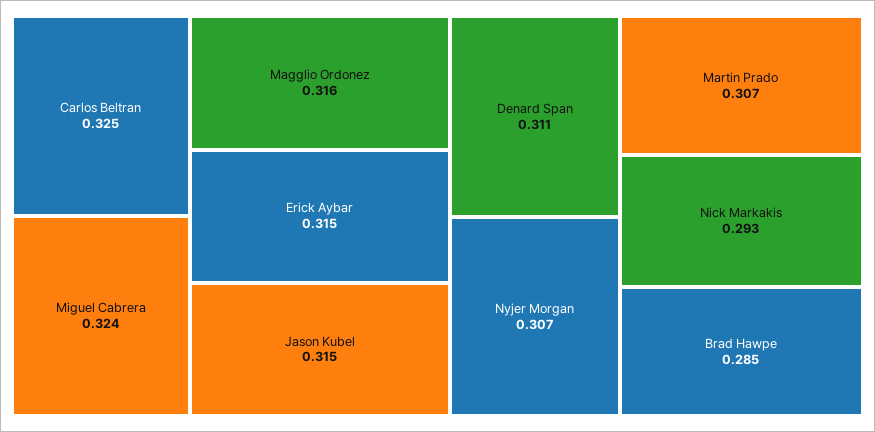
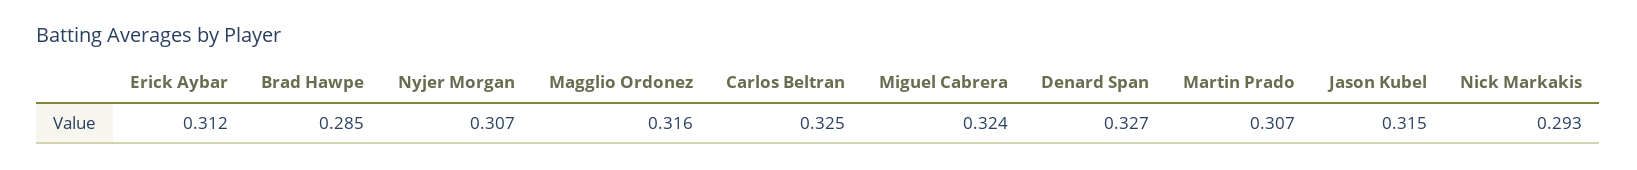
  {
    "Carlos Beltran": 0.325,
    "Miguel Cabrera": 0.324,
    "Magglio Ordonez": 0.316,
-   "Erick Aybar": 0.315,
+   "Erick Aybar": 0.312,
    "Jason Kubel": 0.315,
-   "Denard Span": 0.311,
+   "Denard Span": 0.327,
    "Nyjer Morgan": 0.307,
    "Martin Prado": 0.307,
    "Nick Markakis": 0.293,
    "Brad Hawpe": 0.285
  }

